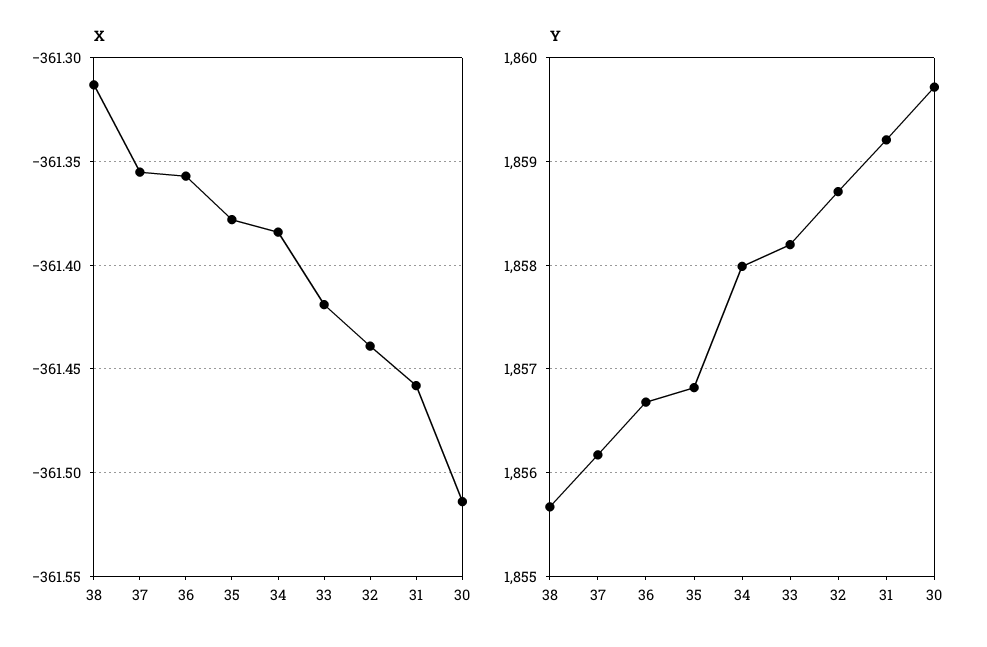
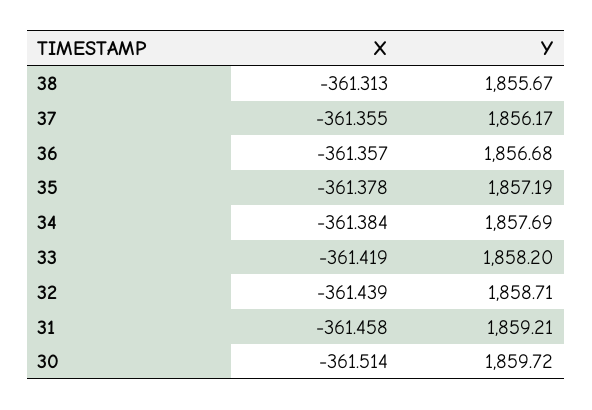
  {
    "X": {
      "38": -361.313,
      "37": -361.355,
      "36": -361.357,
      "35": -361.378,
      "34": -361.384,
      "33": -361.419,
      "32": -361.439,
      "31": -361.458,
      "30": -361.514
    },
    "Y": {
      "38": 1855.67,
      "37": 1856.17,
      "36": 1856.68,
-     "35": 1856.8,
+     "35": 1857.19,
-     "34": 1858,
+     "34": 1857.69,
      "33": 1858.2,
      "32": 1858.71,
      "31": 1859.21,
      "30": 1859.72
    }
  }

